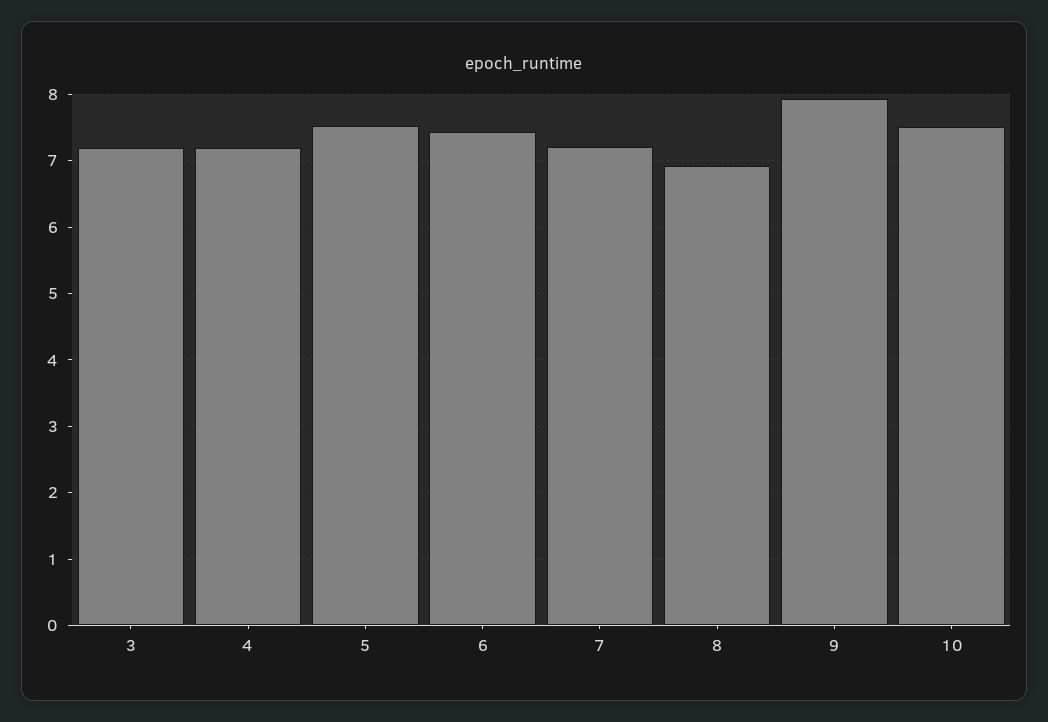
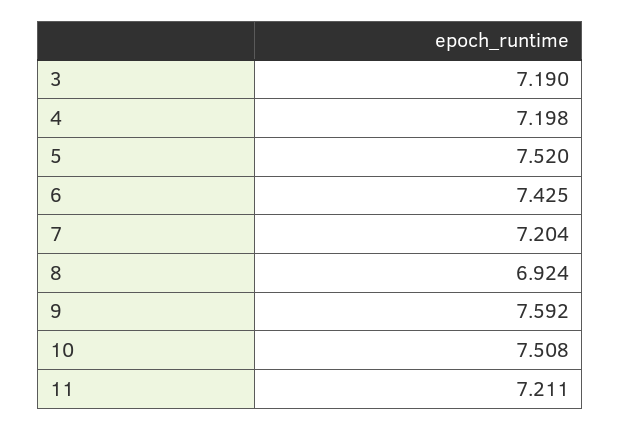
  {
    "3": 7.19,
    "4": 7.198,
    "5": 7.52,
    "6": 7.425,
    "7": 7.204,
    "8": 6.924,
-   "9": 7.9,
+   "9": 7.592,
-   "10": 7.508
+   "10": 7.508,
+   "11": 7.211
  }

